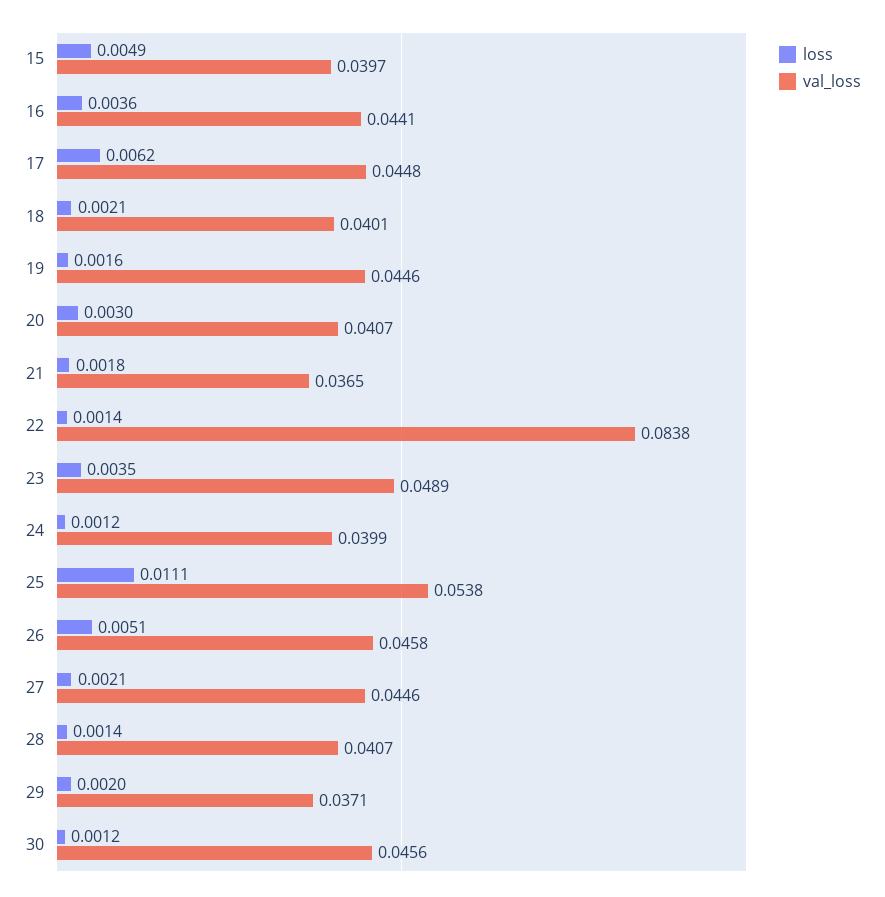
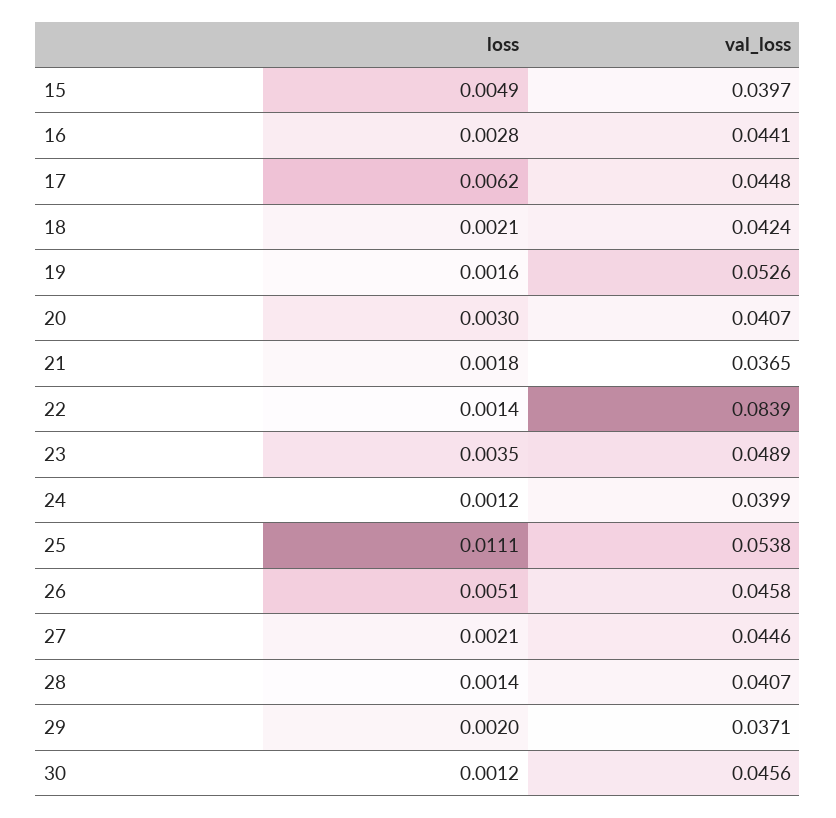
  {
    "loss": {
      "15": 0.0049,
-     "16": 0.0036,
+     "16": 0.0028,
      "17": 0.0062,
      "18": 0.0021,
      "19": 0.0016,
      "20": 0.003,
      "21": 0.0018,
      "22": 0.0014,
      "23": 0.0035,
      "24": 0.0012,
      "25": 0.0111,
      "26": 0.0051,
      "27": 0.0021,
      "28": 0.0014,
      "29": 0.002,
      "30": 0.0012
    },
    "val_loss": {
      "15": 0.0397,
      "16": 0.0441,
      "17": 0.0448,
-     "18": 0.0401,
+     "18": 0.0424,
-     "19": 0.0446,
+     "19": 0.0526,
      "20": 0.0407,
      "21": 0.0365,
-     "22": 0.0838,
+     "22": 0.0839,
      "23": 0.0489,
      "24": 0.0399,
      "25": 0.0538,
      "26": 0.0458,
      "27": 0.0446,
      "28": 0.0407,
      "29": 0.0371,
      "30": 0.0456
    }
  }

